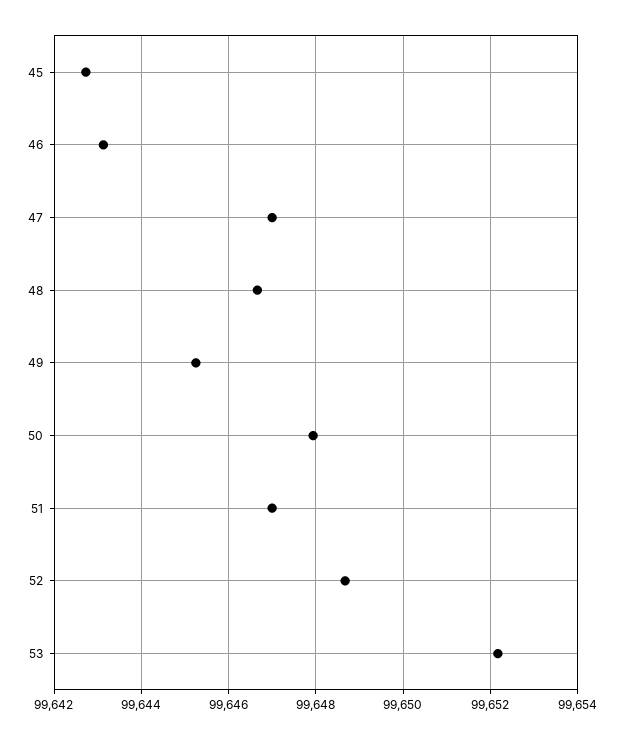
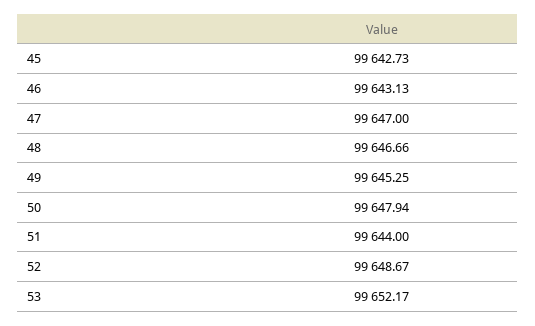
  {
    "45": 99642.73,
    "46": 99643.13,
    "47": 99647,
    "48": 99646.66,
    "49": 99645.25,
    "50": 99647.94,
-   "51": 99647,
+   "51": 99644,
    "52": 99648.67,
    "53": 99652.17
  }

